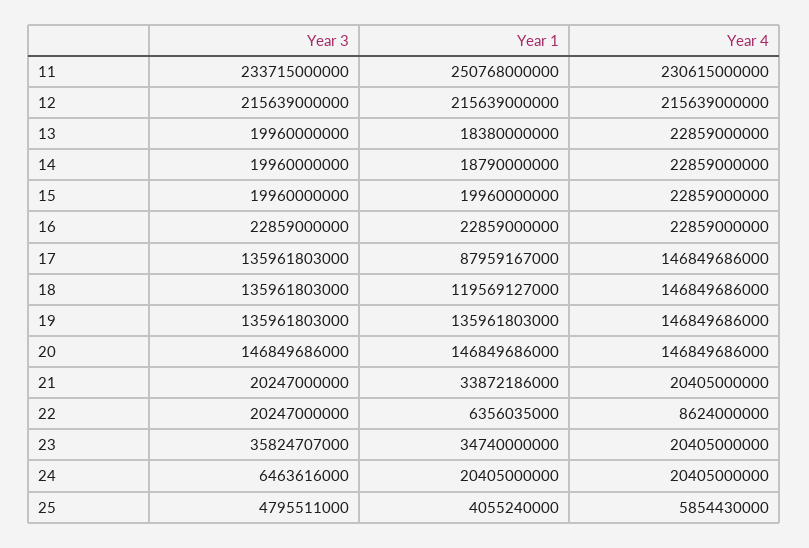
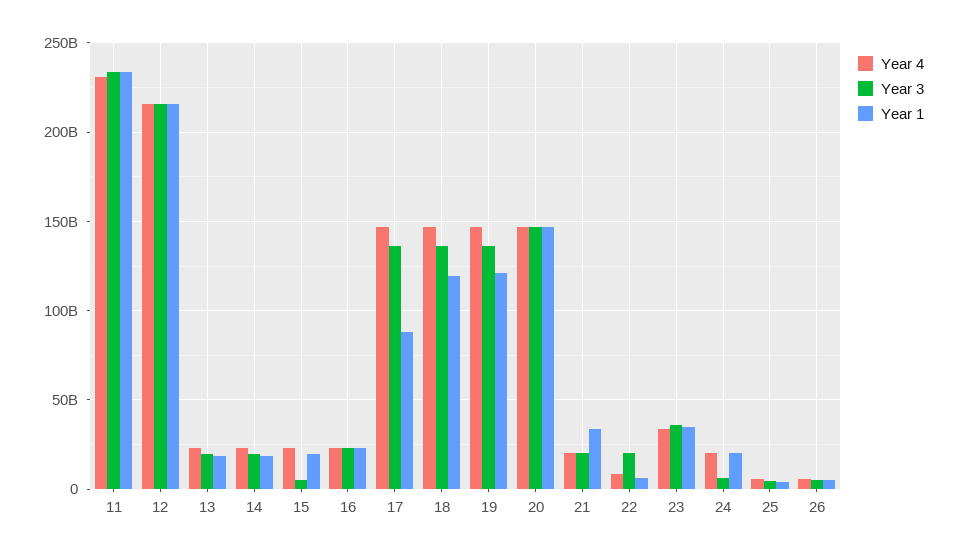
  {
    "Year 3": {
      "11": 233715000000,
      "12": 215639000000,
      "13": 19960000000,
      "14": 19960000000,
-     "15": 19960000000,
+     "15": 5000000000,
      "16": 22859000000,
      "17": 135961803000,
      "18": 135961803000,
      "19": 135961803000,
      "20": 146849686000,
      "21": 20247000000,
      "22": 20247000000,
      "23": 35824707000,
      "24": 6463616000,
-     "25": 4795511000
+     "25": 4795511000,
+     "26": 5000000000
    },
    "Year 1": {
-     "11": 250768000000,
+     "11": 235000000000,
      "12": 215639000000,
      "13": 18380000000,
      "14": 18790000000,
      "15": 19960000000,
      "16": 22859000000,
      "17": 87959167000,
      "18": 119569127000,
-     "19": 135961803000,
+     "19": 120000000000,
      "20": 146849686000,
      "21": 33872186000,
      "22": 6356035000,
      "23": 34740000000,
      "24": 20405000000,
-     "25": 4055240000
+     "25": 4055240000,
+     "26": 5000000000
    },
    "Year 4": {
      "11": 230615000000,
      "12": 215639000000,
      "13": 22859000000,
      "14": 22859000000,
      "15": 22859000000,
      "16": 22859000000,
      "17": 146849686000,
      "18": 146849686000,
      "19": 146849686000,
      "20": 146849686000,
      "21": 20405000000,
      "22": 8624000000,
-     "23": 20405000000,
+     "23": 35000000000,
      "24": 20405000000,
-     "25": 5854430000
+     "25": 5854430000,
+     "26": 5000000000
    }
  }

